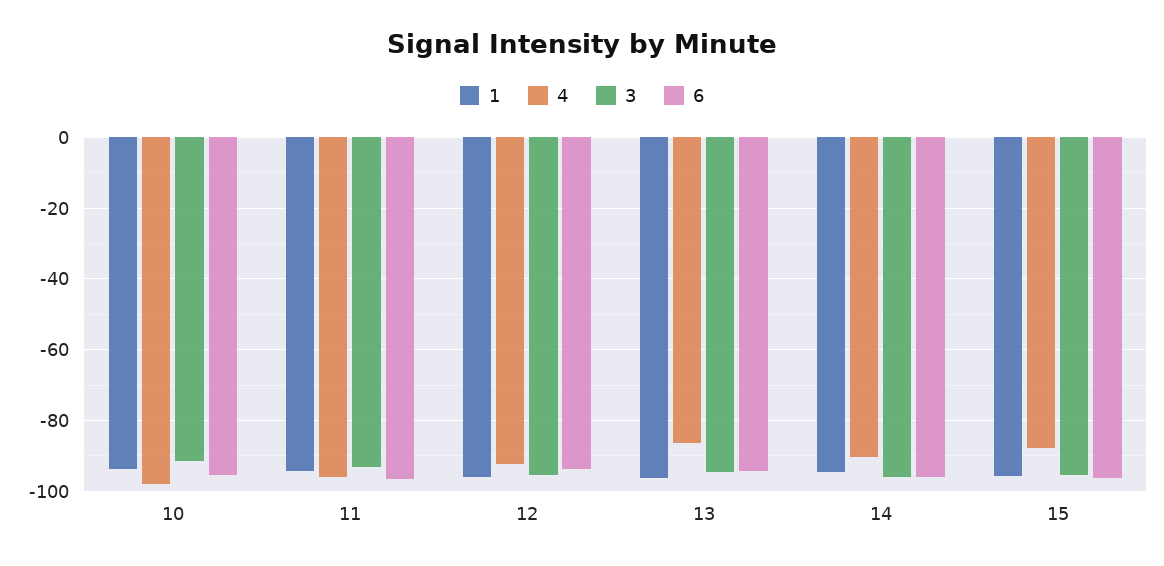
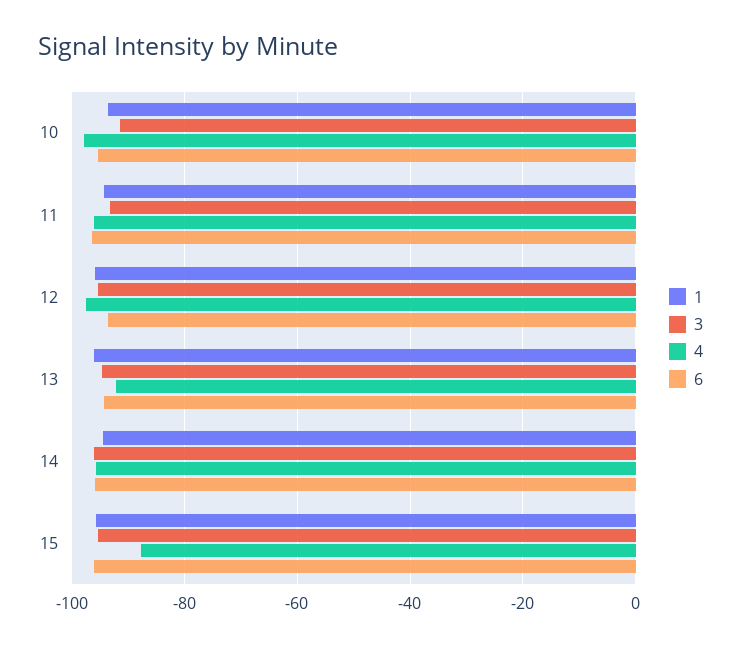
  {
    "1": {
      "10": -94,
      "11": -94,
      "12": -96,
      "13": -96,
      "14": -94,
      "15": -96
    },
    "4": {
      "10": -98,
      "11": -96,
-     "12": -92,
+     "12": -98,
-     "13": -86,
+     "13": -92,
-     "14": -90,
+     "14": -96,
      "15": -88
    },
    "3": {
      "10": -92,
      "11": -94,
      "12": -96,
      "13": -94,
      "14": -96,
      "15": -96
    },
    "6": {
      "10": -96,
      "11": -96,
      "12": -94,
      "13": -94,
      "14": -96,
      "15": -96
    }
  }

